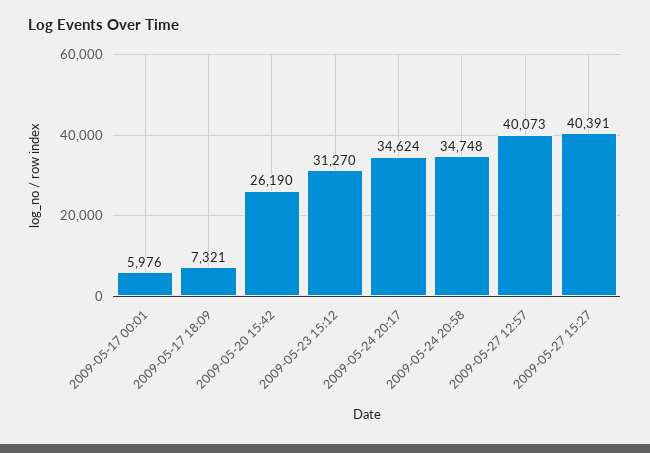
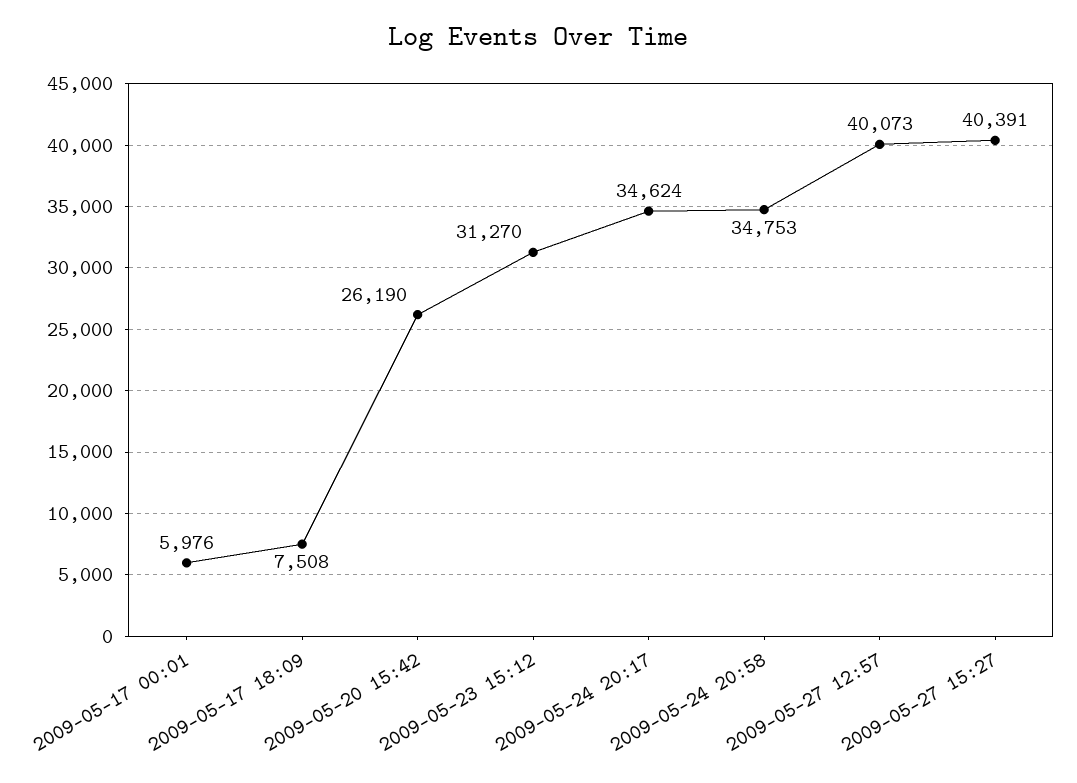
  {
    "2009-05-17 00:01": 5976,
-   "2009-05-17 18:09": 7321,
+   "2009-05-17 18:09": 7508,
    "2009-05-20 15:42": 26190,
    "2009-05-23 15:12": 31270,
    "2009-05-24 20:17": 34624,
-   "2009-05-24 20:58": 34748,
+   "2009-05-24 20:58": 34753,
    "2009-05-27 12:57": 40073,
    "2009-05-27 15:27": 40391
  }

